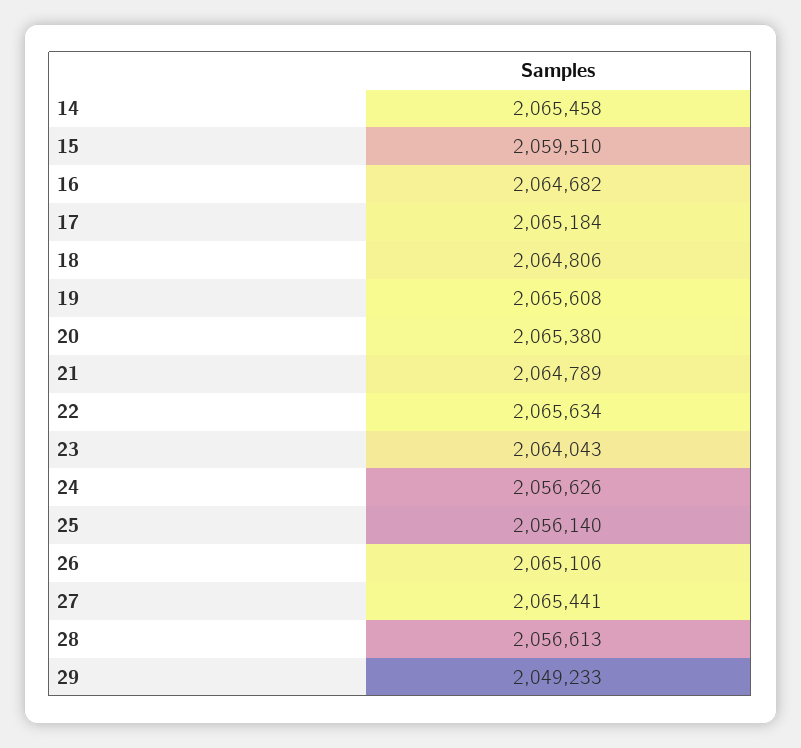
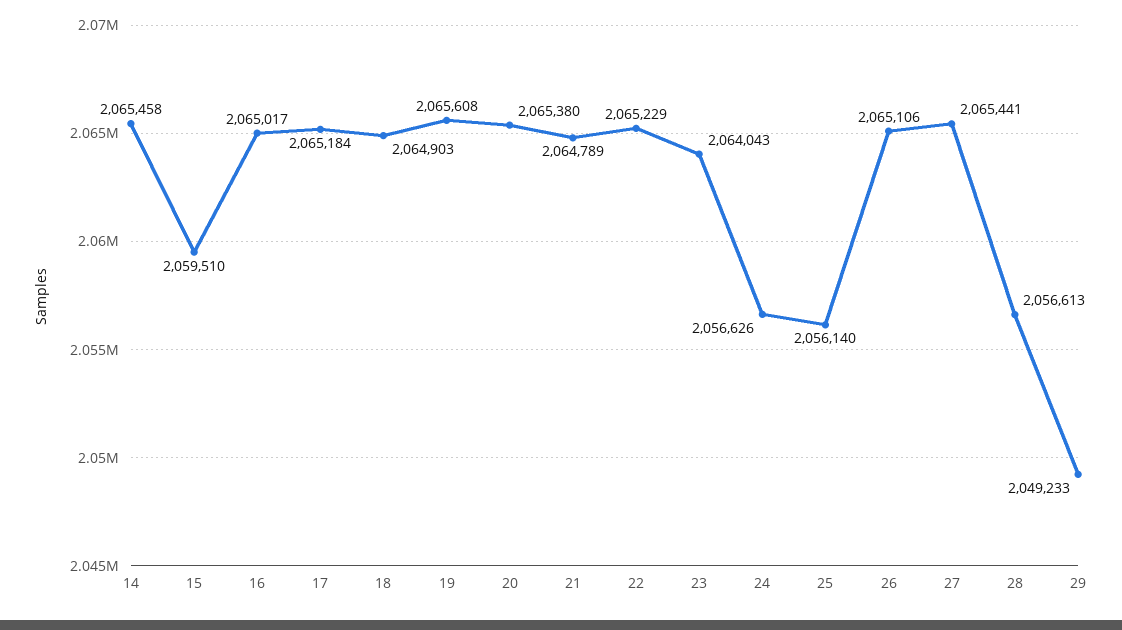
  {
    "14": 2065458,
    "15": 2059510,
-   "16": 2064682,
+   "16": 2065017,
    "17": 2065184,
-   "18": 2064806,
+   "18": 2064903,
    "19": 2065608,
    "20": 2065380,
    "21": 2064789,
-   "22": 2065634,
+   "22": 2065229,
    "23": 2064043,
    "24": 2056626,
    "25": 2056140,
    "26": 2065106,
    "27": 2065441,
    "28": 2056613,
    "29": 2049233
  }

